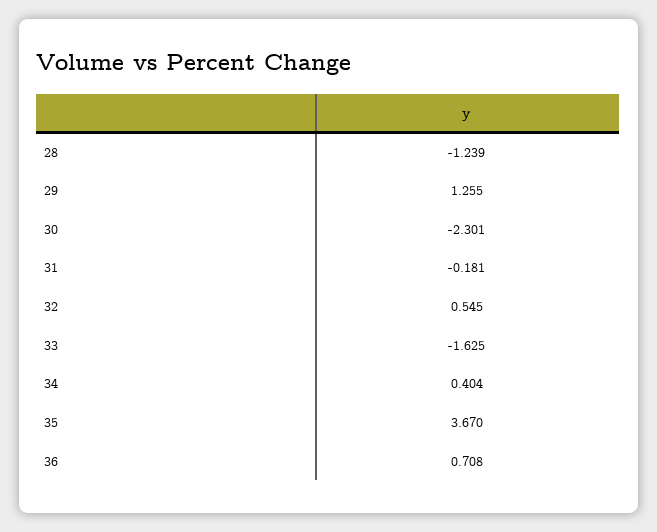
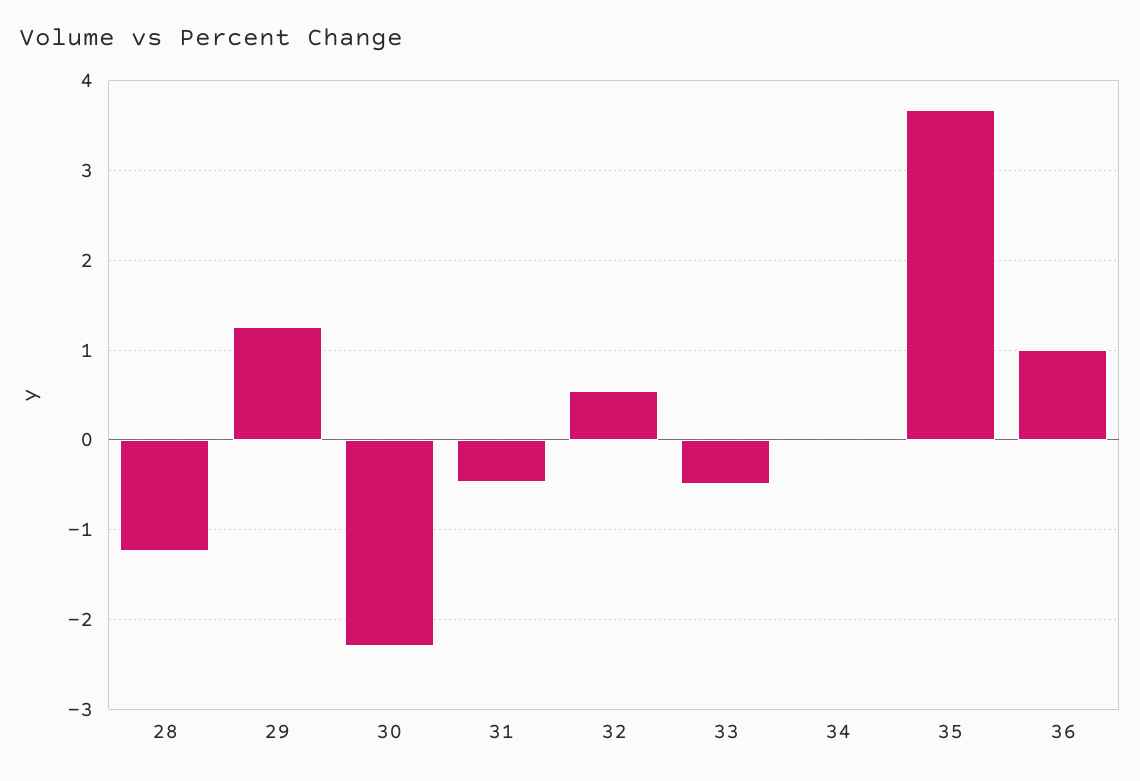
  {
    "28": -1.239,
    "29": 1.255,
    "30": -2.301,
-   "31": -0.181,
+   "31": -0.5,
    "32": 0.545,
-   "33": -1.625,
+   "33": -0.5,
-   "34": 0.404,
+   "34": 0,
    "35": 3.67,
-   "36": 0.708
+   "36": 1
  }

